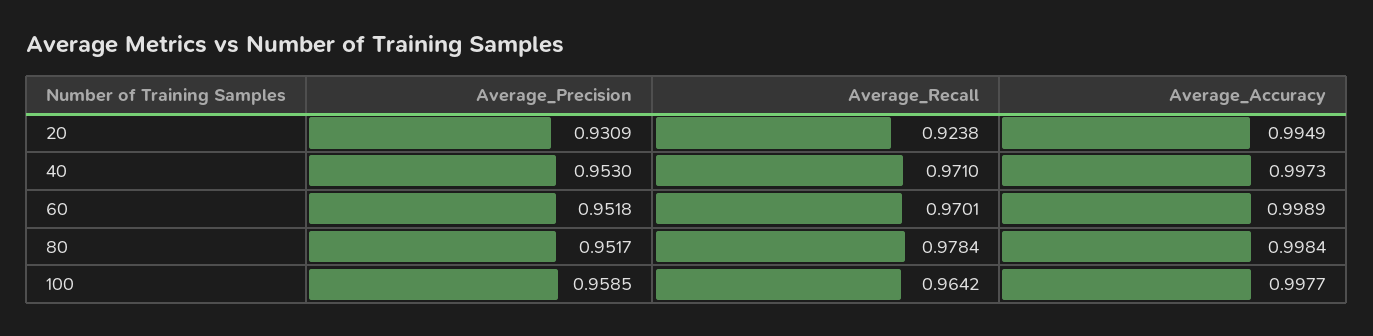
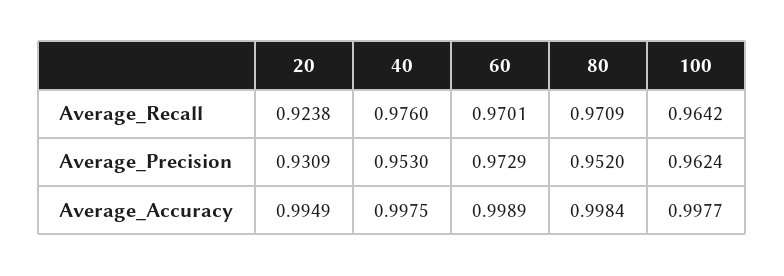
  {
    "Average_Precision": {
      "20": 0.9309,
      "40": 0.953,
-     "60": 0.9518,
+     "60": 0.9729,
-     "80": 0.9517,
+     "80": 0.952,
-     "100": 0.9585
+     "100": 0.9624
    },
    "Average_Recall": {
      "20": 0.9238,
-     "40": 0.971,
+     "40": 0.976,
      "60": 0.9701,
-     "80": 0.9784,
+     "80": 0.9709,
      "100": 0.9642
    },
    "Average_Accuracy": {
      "20": 0.9949,
-     "40": 0.9973,
+     "40": 0.9975,
      "60": 0.9989,
      "80": 0.9984,
      "100": 0.9977
    }
  }

